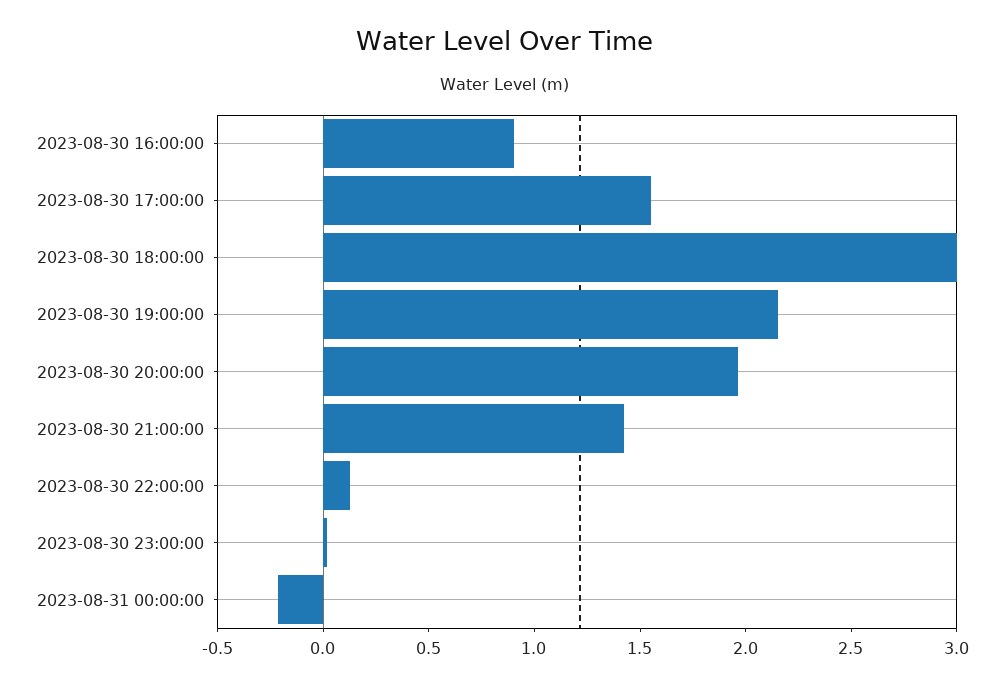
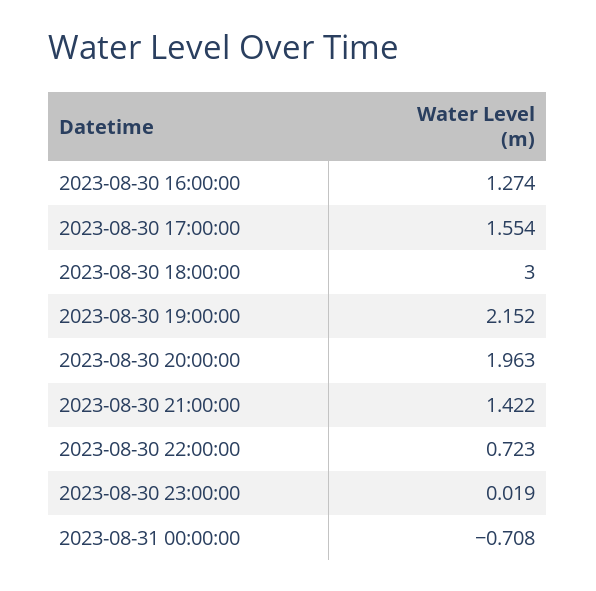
  {
-   "2023-08-30 16:00:00": 0.9,
+   "2023-08-30 16:00:00": 1.274,
    "2023-08-30 17:00:00": 1.554,
    "2023-08-30 18:00:00": 3,
    "2023-08-30 19:00:00": 2.152,
    "2023-08-30 20:00:00": 1.963,
    "2023-08-30 21:00:00": 1.422,
-   "2023-08-30 22:00:00": 0.1,
+   "2023-08-30 22:00:00": 0.723,
    "2023-08-30 23:00:00": 0.019,
-   "2023-08-31 00:00:00": -0.2
+   "2023-08-31 00:00:00": -0.708
  }

